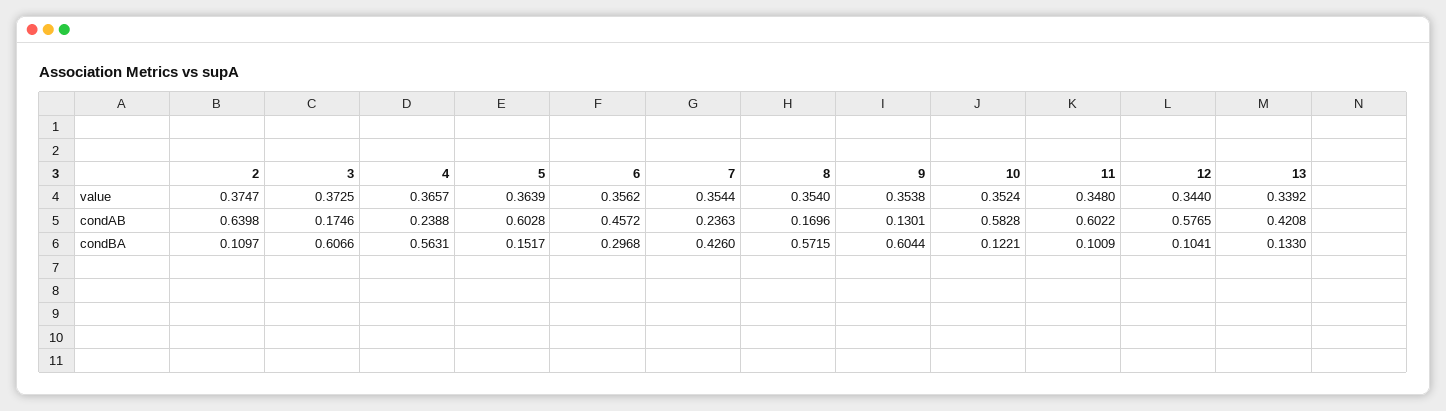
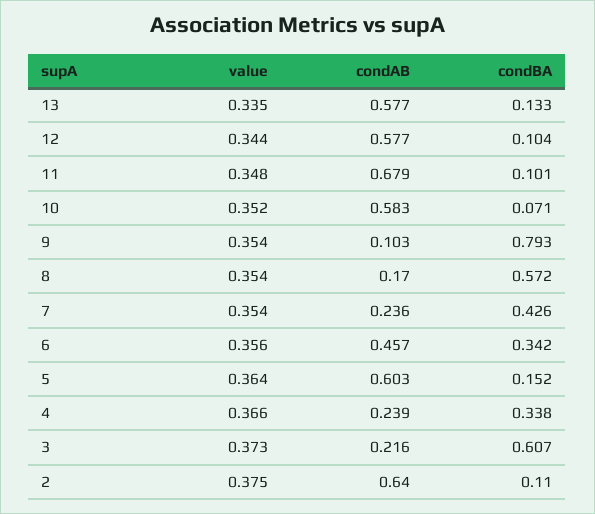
  {
    "2": {
      "value": 0.3747,
      "condAB": 0.6398,
      "condBA": 0.1097
    },
    "3": {
      "value": 0.3725,
-     "condAB": 0.1746,
+     "condAB": 0.216,
      "condBA": 0.6066
    },
    "4": {
      "value": 0.3657,
      "condAB": 0.2388,
-     "condBA": 0.5631
+     "condBA": 0.338
    },
    "5": {
      "value": 0.3639,
      "condAB": 0.6028,
      "condBA": 0.1517
    },
    "6": {
      "value": 0.3562,
      "condAB": 0.4572,
-     "condBA": 0.2968
+     "condBA": 0.342
    },
    "7": {
      "value": 0.3544,
      "condAB": 0.2363,
      "condBA": 0.426
    },
    "8": {
      "value": 0.354,
      "condAB": 0.1696,
      "condBA": 0.5715
    },
    "9": {
      "value": 0.3538,
-     "condAB": 0.1301,
+     "condAB": 0.103,
-     "condBA": 0.6044
+     "condBA": 0.793
    },
    "10": {
      "value": 0.3524,
      "condAB": 0.5828,
-     "condBA": 0.1221
+     "condBA": 0.071
    },
    "11": {
      "value": 0.348,
-     "condAB": 0.6022,
+     "condAB": 0.679,
      "condBA": 0.1009
    },
    "12": {
      "value": 0.344,
      "condAB": 0.5765,
      "condBA": 0.1041
    },
    "13": {
-     "value": 0.3392,
+     "value": 0.335,
-     "condAB": 0.4208,
+     "condAB": 0.577,
      "condBA": 0.133
    }
  }

